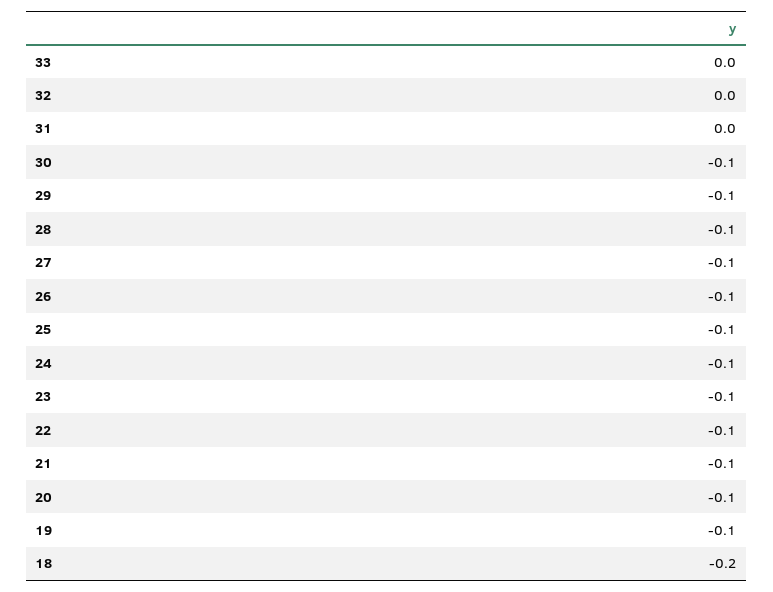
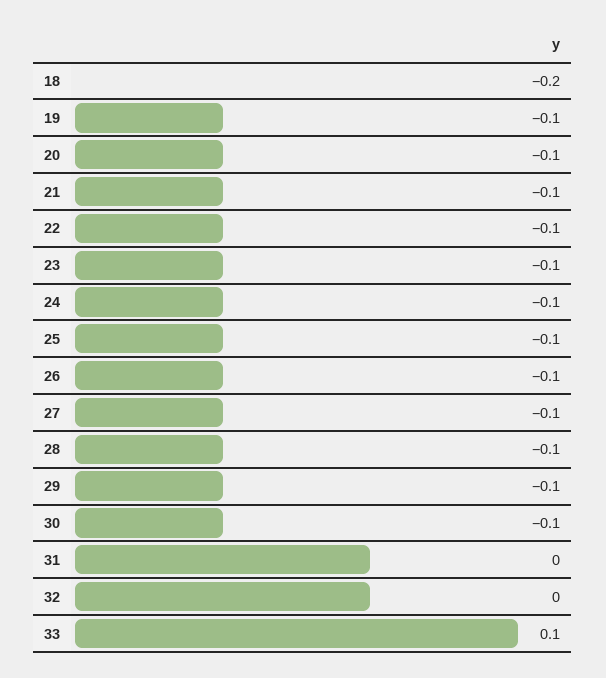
  {
-   "33": 0,
+   "33": 0.1,
    "32": 0,
    "31": 0,
    "30": -0.1,
    "29": -0.1,
    "28": -0.1,
    "27": -0.1,
    "26": -0.1,
    "25": -0.1,
    "24": -0.1,
    "23": -0.1,
    "22": -0.1,
    "21": -0.1,
    "20": -0.1,
    "19": -0.1,
    "18": -0.2
  }

